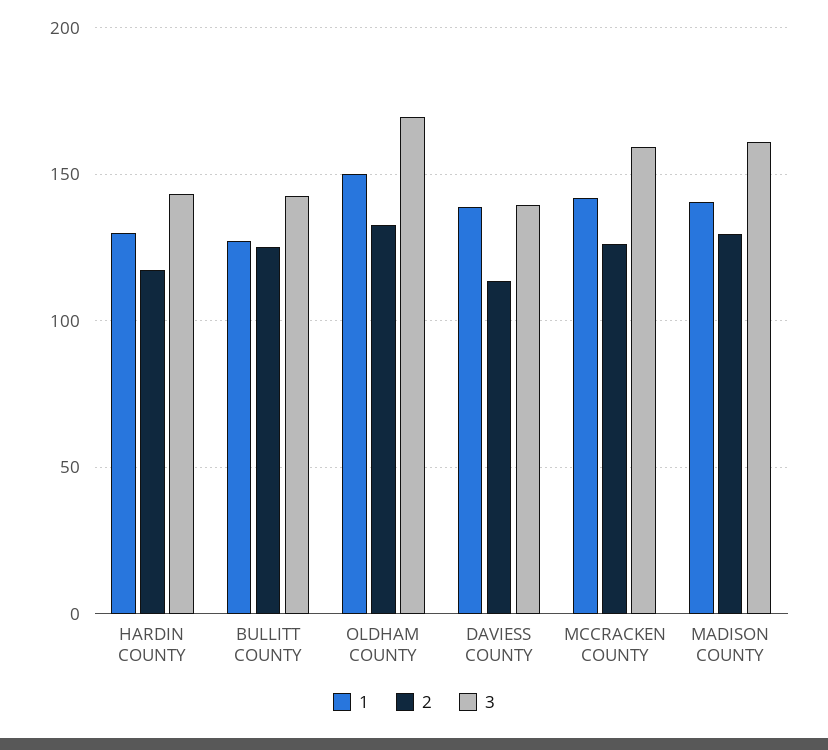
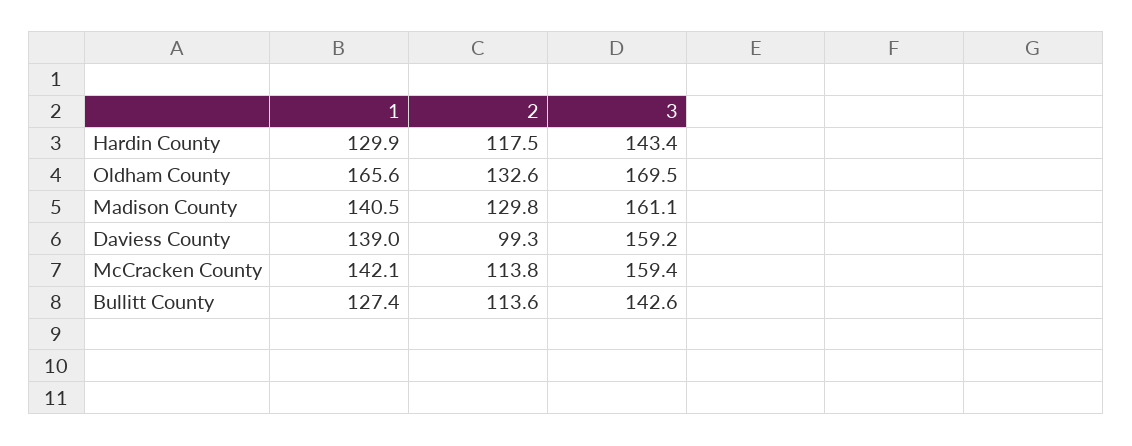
  {
    "1": {
      "HARDIN COUNTY": 129.9,
      "BULLITT COUNTY": 127.4,
-     "OLDHAM COUNTY": 150,
+     "OLDHAM COUNTY": 165.6,
      "DAVIESS COUNTY": 139,
      "MCCRACKEN COUNTY": 142.1,
      "MADISON COUNTY": 140.5
    },
    "2": {
      "HARDIN COUNTY": 117.5,
-     "BULLITT COUNTY": 125,
+     "BULLITT COUNTY": 113.6,
      "OLDHAM COUNTY": 132.6,
-     "DAVIESS COUNTY": 115,
+     "DAVIESS COUNTY": 99.3,
-     "MCCRACKEN COUNTY": 125,
+     "MCCRACKEN COUNTY": 113.8,
      "MADISON COUNTY": 129.8
    },
    "3": {
      "HARDIN COUNTY": 143.4,
      "BULLITT COUNTY": 142.6,
      "OLDHAM COUNTY": 169.5,
-     "DAVIESS COUNTY": 140,
+     "DAVIESS COUNTY": 159.2,
      "MCCRACKEN COUNTY": 159.4,
      "MADISON COUNTY": 161.1
    }
  }

